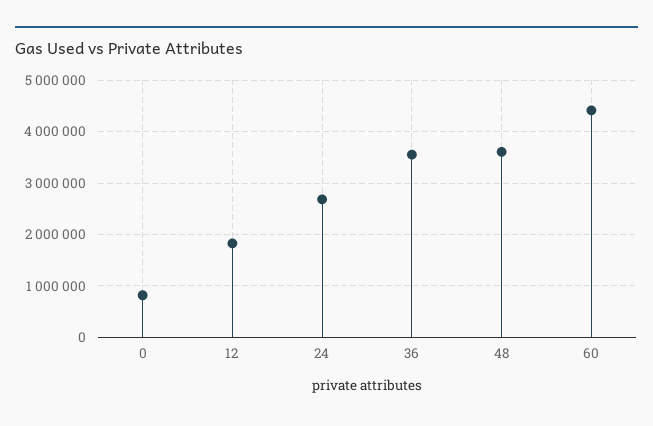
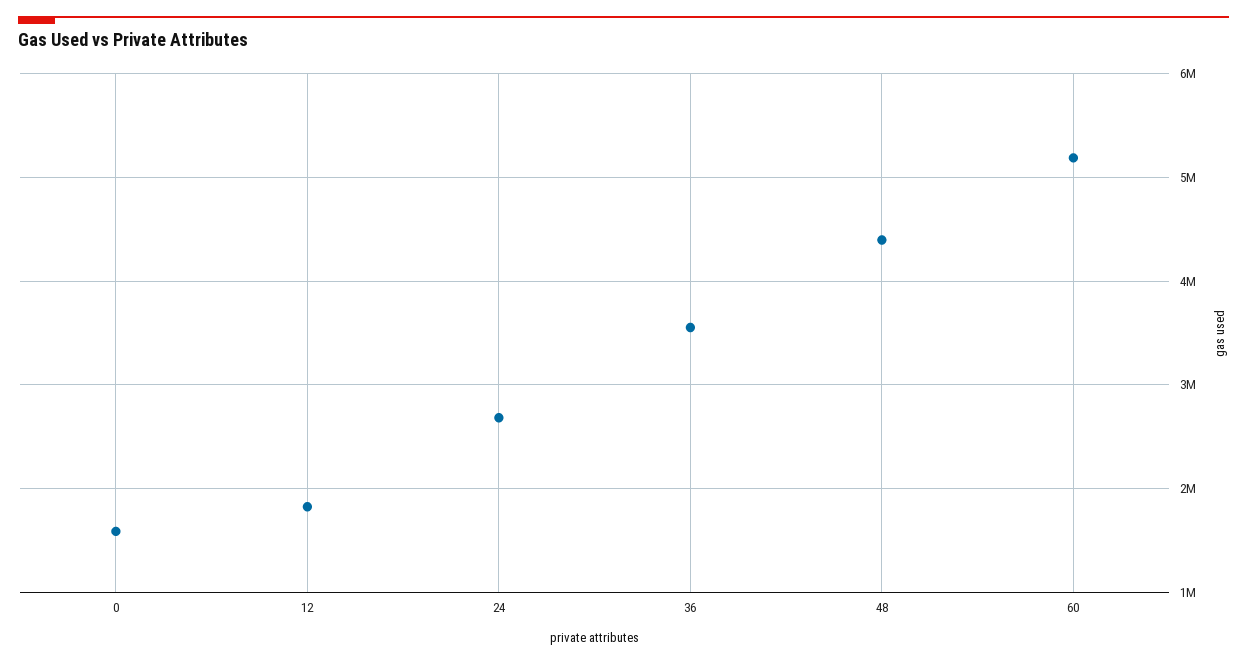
  {
-   "0": 800000,
+   "0": 1600000,
    "12": 1800000,
    "24": 2700000,
    "36": 3600000,
-   "48": 3600000,
+   "48": 4400000,
-   "60": 4400000
+   "60": 5200000
  }

